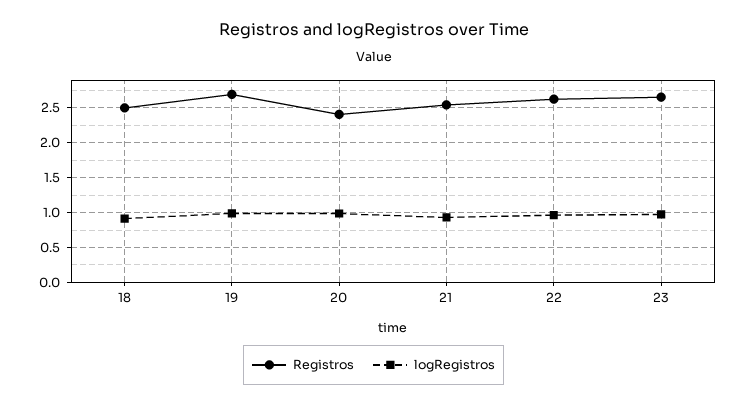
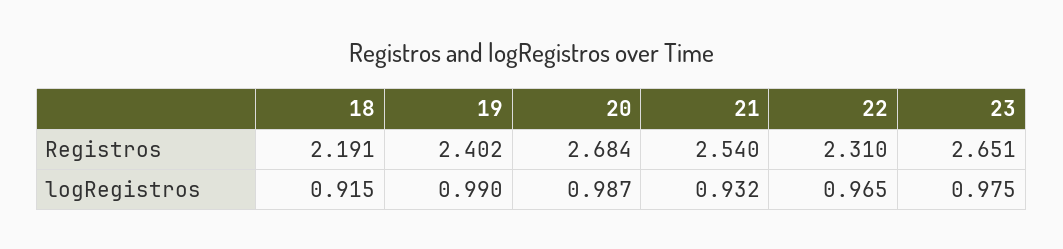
  {
    "Registros": {
-     "18": 2.5,
+     "18": 2.191,
-     "19": 2.7,
+     "19": 2.402,
-     "20": 2.4,
+     "20": 2.684,
      "21": 2.54,
-     "22": 2.6,
+     "22": 2.31,
      "23": 2.651
    },
    "logRegistros": {
      "18": 0.915,
      "19": 0.99,
      "20": 0.987,
      "21": 0.932,
      "22": 0.965,
      "23": 0.975
    }
  }

